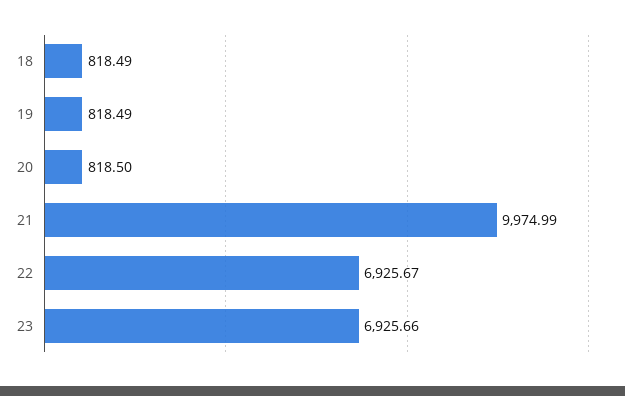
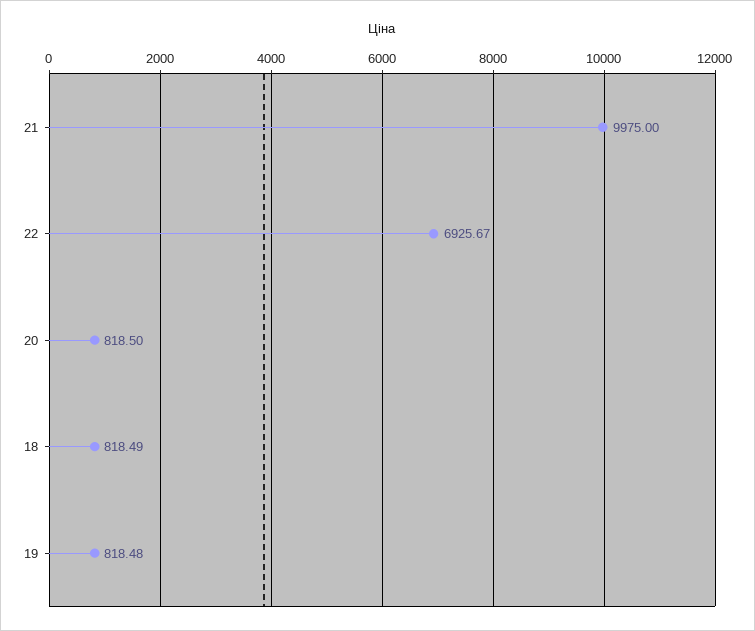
  {
    "18": 818.49,
-   "19": 818.49,
+   "19": 818.48,
    "20": 818.5,
-   "21": 9974.99,
+   "21": 9975,
-   "22": 6925.67,
+   "22": 6925.67
-   "23": 6925.66
  }

